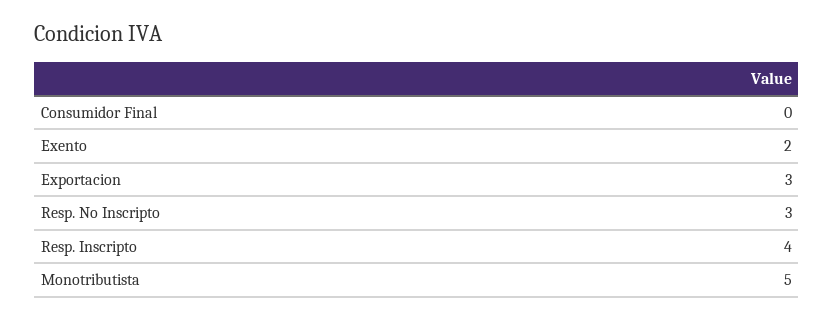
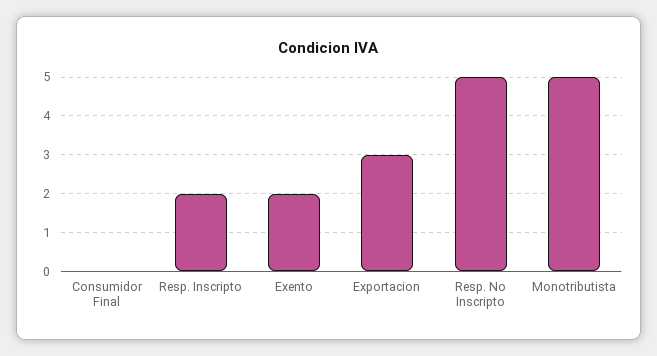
  {
    "Consumidor Final": 0,
    "Exento": 2,
    "Exportacion": 3,
-   "Resp. No Inscripto": 3,
+   "Resp. No Inscripto": 5,
-   "Resp. Inscripto": 4,
+   "Resp. Inscripto": 2,
    "Monotributista": 5
  }

